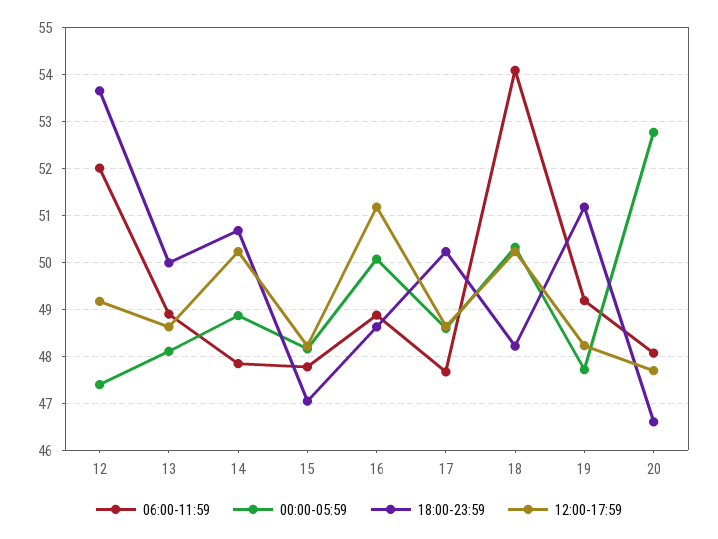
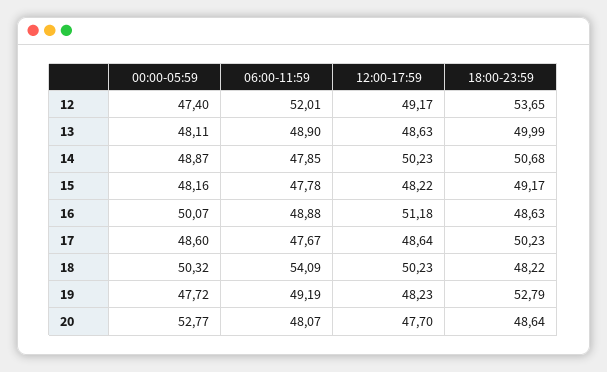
  {
    "06:00-11:59": {
      "12": 52.01,
      "13": 48.9,
      "14": 47.85,
      "15": 47.78,
      "16": 48.88,
      "17": 47.67,
      "18": 54.09,
      "19": 49.19,
      "20": 48.07
    },
    "00:00-05:59": {
      "12": 47.4,
      "13": 48.11,
      "14": 48.87,
      "15": 48.16,
      "16": 50.07,
      "17": 48.6,
      "18": 50.32,
      "19": 47.72,
      "20": 52.77
    },
    "18:00-23:59": {
      "12": 53.65,
      "13": 49.99,
      "14": 50.68,
-     "15": 47,
+     "15": 49.17,
      "16": 48.63,
      "17": 50.23,
      "18": 48.22,
-     "19": 51.2,
+     "19": 52.79,
-     "20": 46.6
+     "20": 48.64
    },
    "12:00-17:59": {
      "12": 49.17,
      "13": 48.63,
      "14": 50.23,
      "15": 48.22,
      "16": 51.18,
      "17": 48.64,
      "18": 50.23,
      "19": 48.23,
      "20": 47.7
    }
  }

